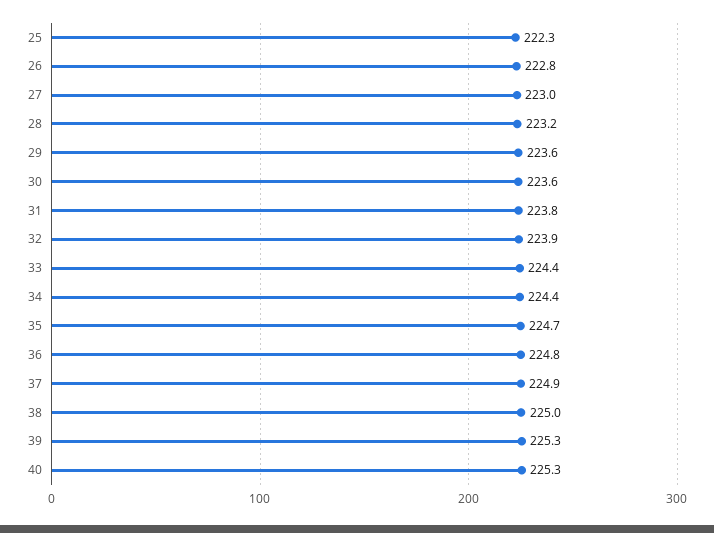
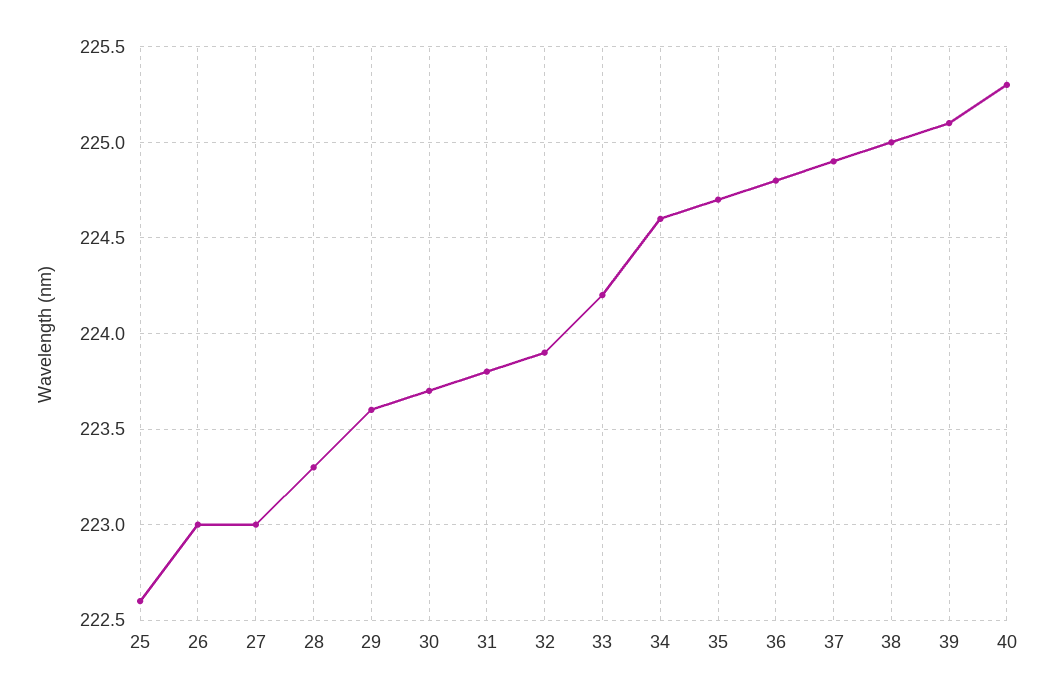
  {
-   "25": 222.3,
+   "25": 222.6,
-   "26": 222.8,
+   "26": 223,
    "27": 223,
-   "28": 223.2,
+   "28": 223.3,
    "29": 223.6,
-   "30": 223.6,
+   "30": 223.7,
    "31": 223.8,
    "32": 223.9,
-   "33": 224.4,
+   "33": 224.2,
-   "34": 224.4,
+   "34": 224.6,
    "35": 224.7,
    "36": 224.8,
    "37": 224.9,
    "38": 225,
-   "39": 225.3,
+   "39": 225.1,
    "40": 225.3
  }

